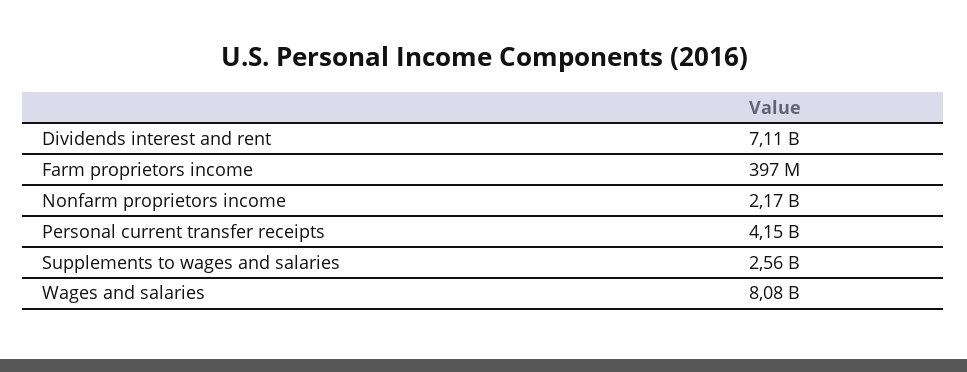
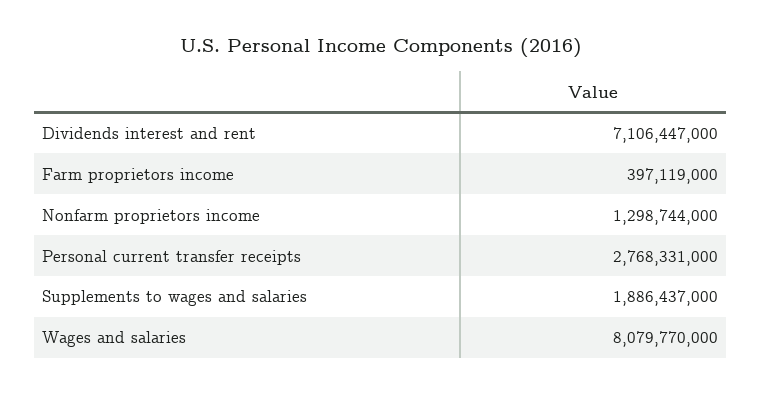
  {
    "Dividends interest and rent": 7106447000,
    "Farm proprietors income": 397119000,
-   "Nonfarm proprietors income": 2170000000,
+   "Nonfarm proprietors income": 1298744000,
-   "Personal current transfer receipts": 4150000000,
+   "Personal current transfer receipts": 2768331000,
-   "Supplements to wages and salaries": 2560000000,
+   "Supplements to wages and salaries": 1886437000,
    "Wages and salaries": 8079770000
  }

